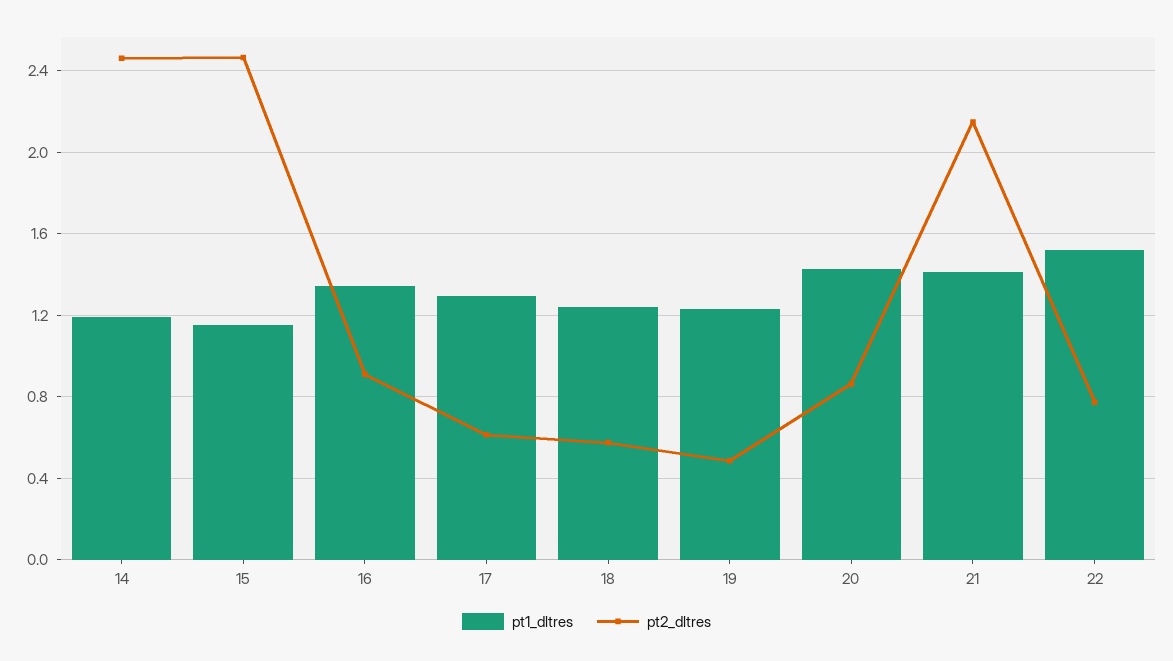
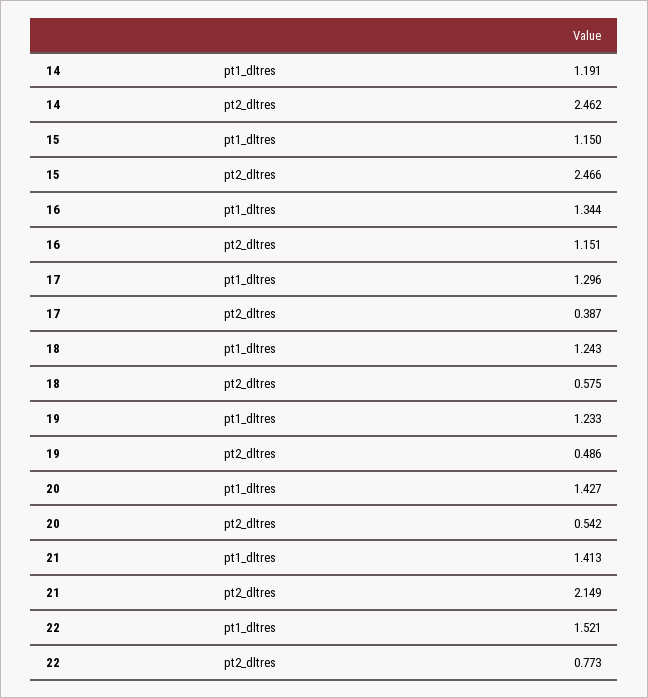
  {
    "pt1_dltres": {
      "14": 1.191,
      "15": 1.15,
      "16": 1.344,
      "17": 1.296,
      "18": 1.243,
      "19": 1.233,
      "20": 1.427,
      "21": 1.413,
      "22": 1.521
    },
    "pt2_dltres": {
      "14": 2.462,
      "15": 2.466,
-     "16": 0.9,
+     "16": 1.151,
-     "17": 0.6,
+     "17": 0.387,
      "18": 0.575,
      "19": 0.486,
-     "20": 0.85,
+     "20": 0.542,
      "21": 2.149,
      "22": 0.773
    }
  }

